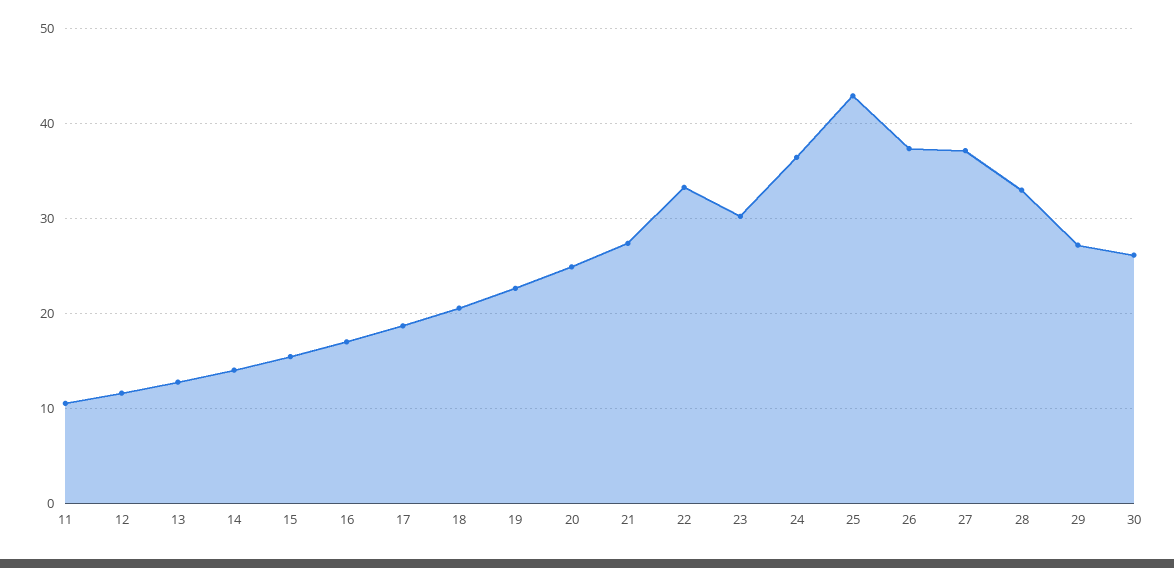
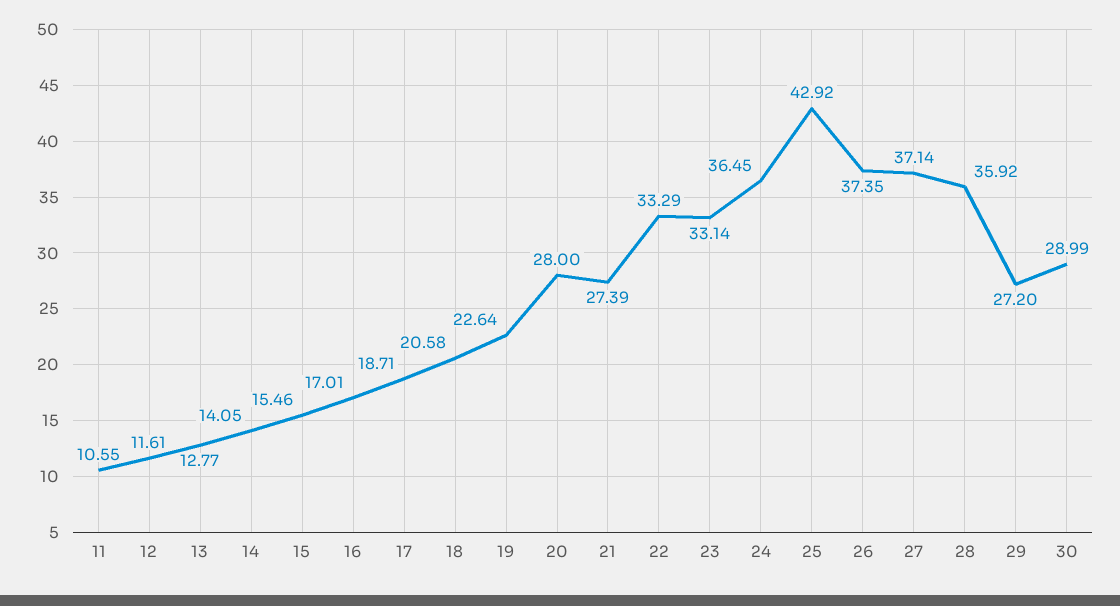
  {
    "11": 10.55,
    "12": 11.61,
    "13": 12.77,
    "14": 14.05,
    "15": 15.46,
    "16": 17.01,
    "17": 18.71,
    "18": 20.58,
    "19": 22.64,
-   "20": 25,
+   "20": 28,
    "21": 27.39,
    "22": 33.29,
-   "23": 30,
+   "23": 33.14,
    "24": 36.45,
    "25": 42.92,
    "26": 37.35,
    "27": 37.14,
-   "28": 33,
+   "28": 35.92,
    "29": 27.2,
-   "30": 26
+   "30": 28.99
  }

